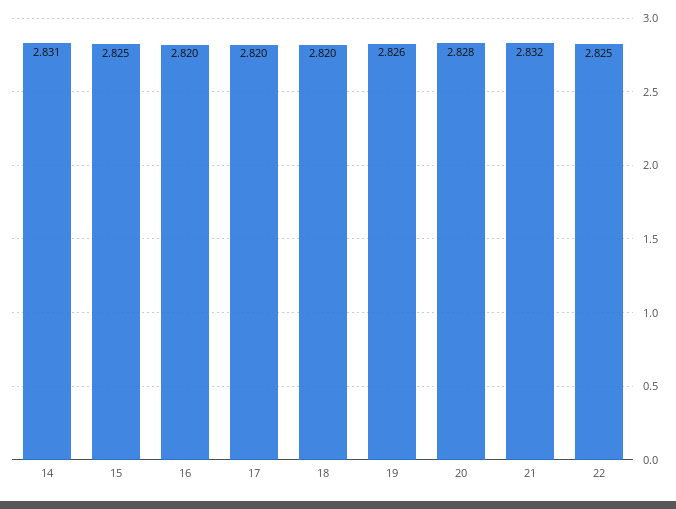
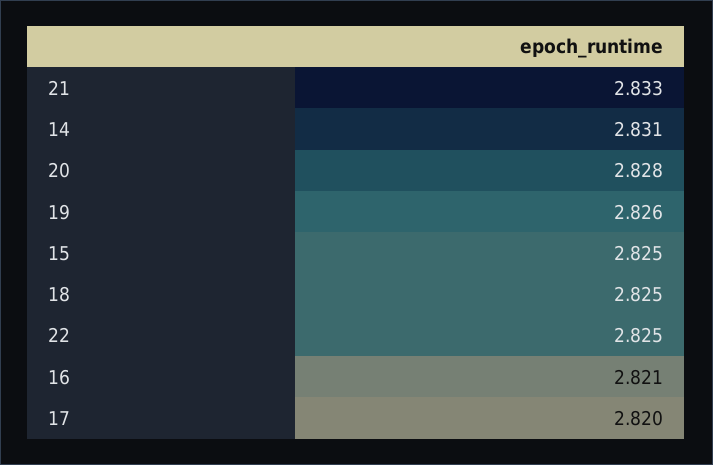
  {
    "14": 2.831,
    "15": 2.825,
-   "16": 2.82,
+   "16": 2.821,
    "17": 2.82,
-   "18": 2.82,
+   "18": 2.825,
    "19": 2.826,
    "20": 2.828,
-   "21": 2.832,
+   "21": 2.833,
    "22": 2.825
  }

